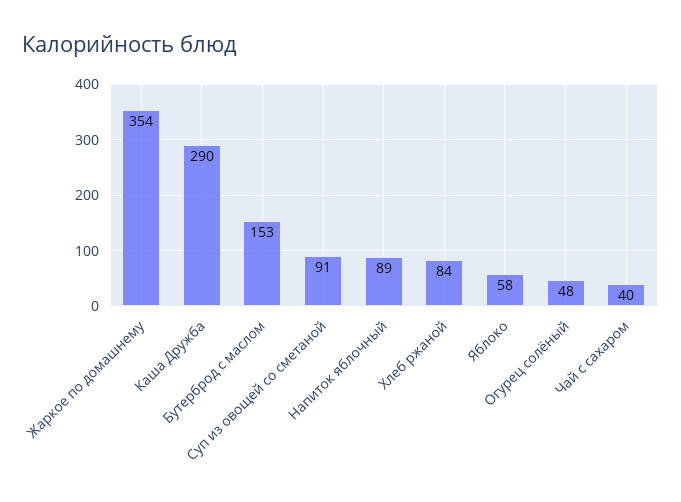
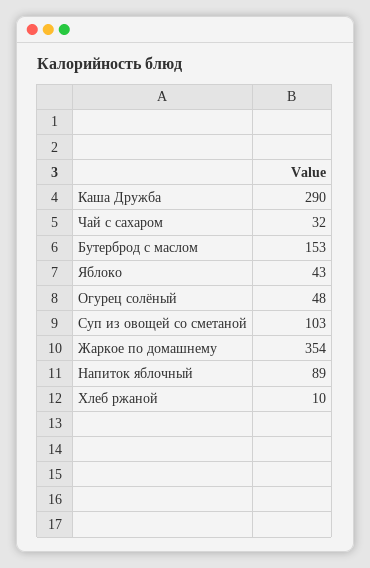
  {
    "Жаркое по домашнему": 354,
    "Каша Дружба": 290,
    "Бутерброд с маслом": 153,
-   "Суп из овощей со сметаной": 91,
+   "Суп из овощей со сметаной": 103,
    "Напиток яблочный": 89,
-   "Хлеб ржаной": 84,
+   "Хлеб ржаной": 10,
-   "Яблоко": 58,
+   "Яблоко": 43,
    "Огурец солёный": 48,
-   "Чай с сахаром": 40
+   "Чай с сахаром": 32
  }

